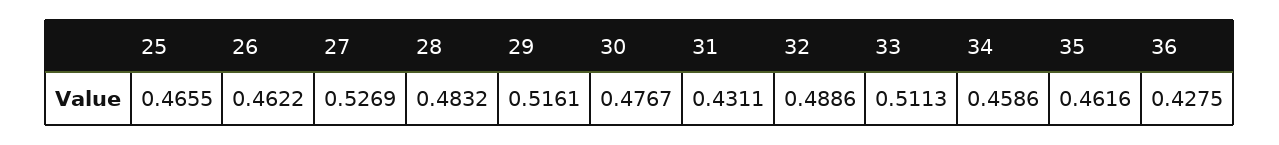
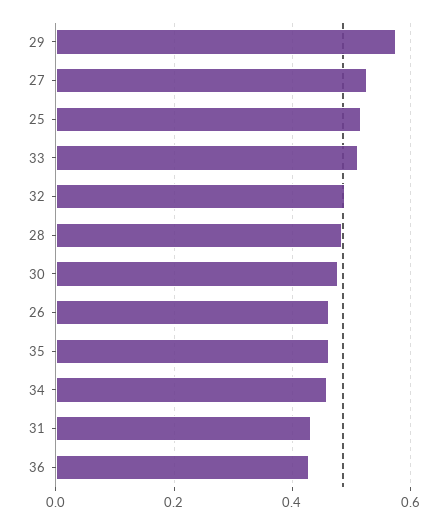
  {
-   "25": 0.4655,
+   "25": 0.52,
    "26": 0.4622,
    "27": 0.5269,
    "28": 0.4832,
-   "29": 0.5161,
+   "29": 0.58,
    "30": 0.4767,
    "31": 0.4311,
    "32": 0.4886,
    "33": 0.5113,
    "34": 0.4586,
    "35": 0.4616,
    "36": 0.4275
  }

